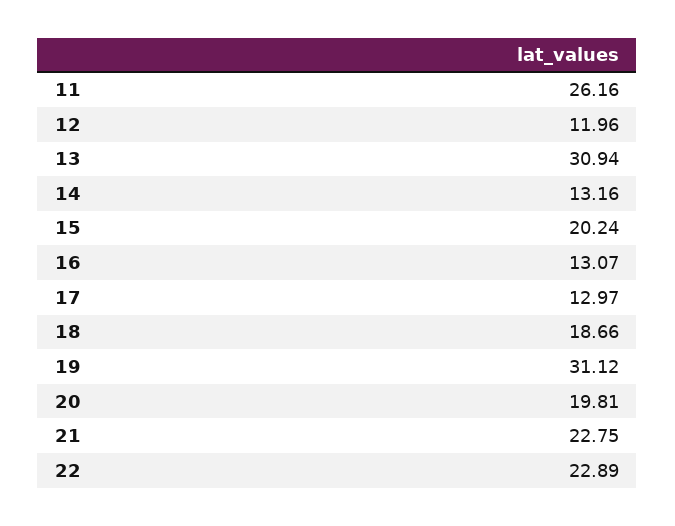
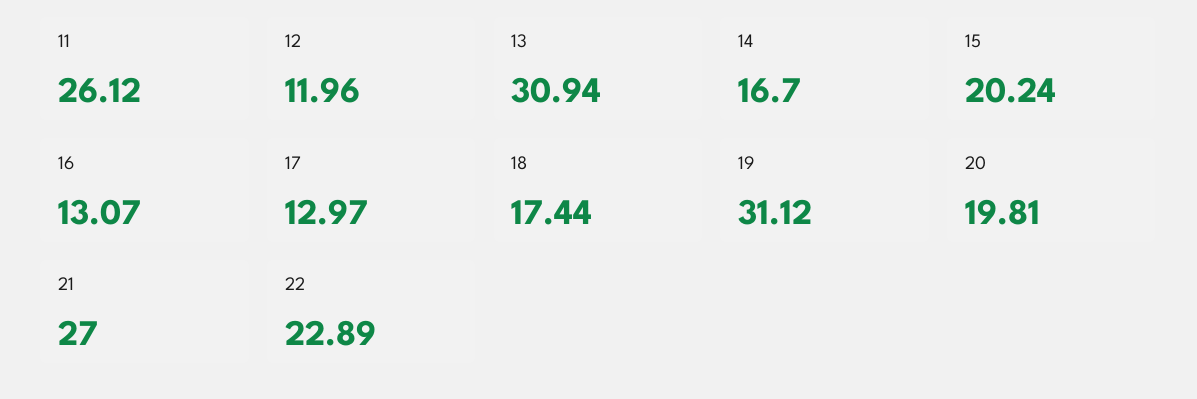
  {
-   "11": 26.16,
+   "11": 26.12,
    "12": 11.96,
    "13": 30.94,
-   "14": 13.16,
+   "14": 16.7,
    "15": 20.24,
    "16": 13.07,
    "17": 12.97,
-   "18": 18.66,
+   "18": 17.44,
    "19": 31.12,
    "20": 19.81,
-   "21": 22.75,
+   "21": 27,
    "22": 22.89
  }

